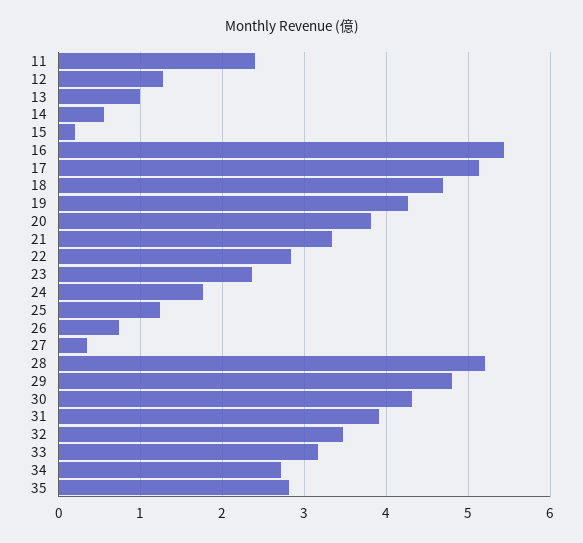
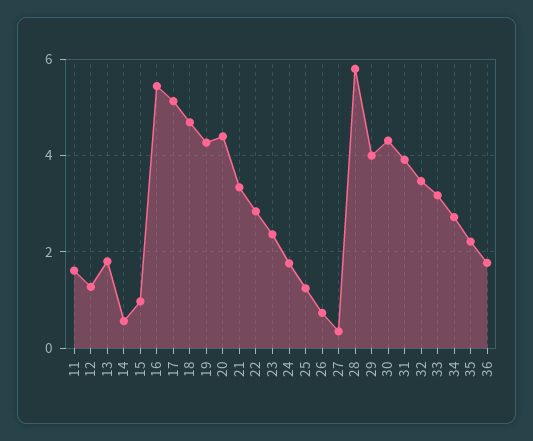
  {
-   "11": 2.4,
+   "11": 1.6,
    "12": 1.3,
-   "13": 1,
+   "13": 1.8,
    "14": 0.6,
-   "15": 0.2,
+   "15": 1,
    "16": 5.4,
    "17": 5.1,
    "18": 4.7,
    "19": 4.3,
-   "20": 3.8,
+   "20": 4.4,
    "21": 3.3,
    "22": 2.8,
    "23": 2.4,
    "24": 1.8,
    "25": 1.2,
    "26": 0.7,
    "27": 0.4,
-   "28": 5.2,
+   "28": 5.8,
-   "29": 4.8,
+   "29": 4,
    "30": 4.3,
    "31": 3.9,
    "32": 3.5,
    "33": 3.2,
    "34": 2.7,
-   "35": 2.8
+   "35": 2.2,
+   "36": 1.8
  }

